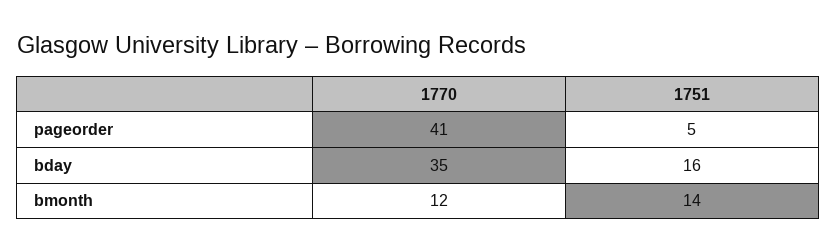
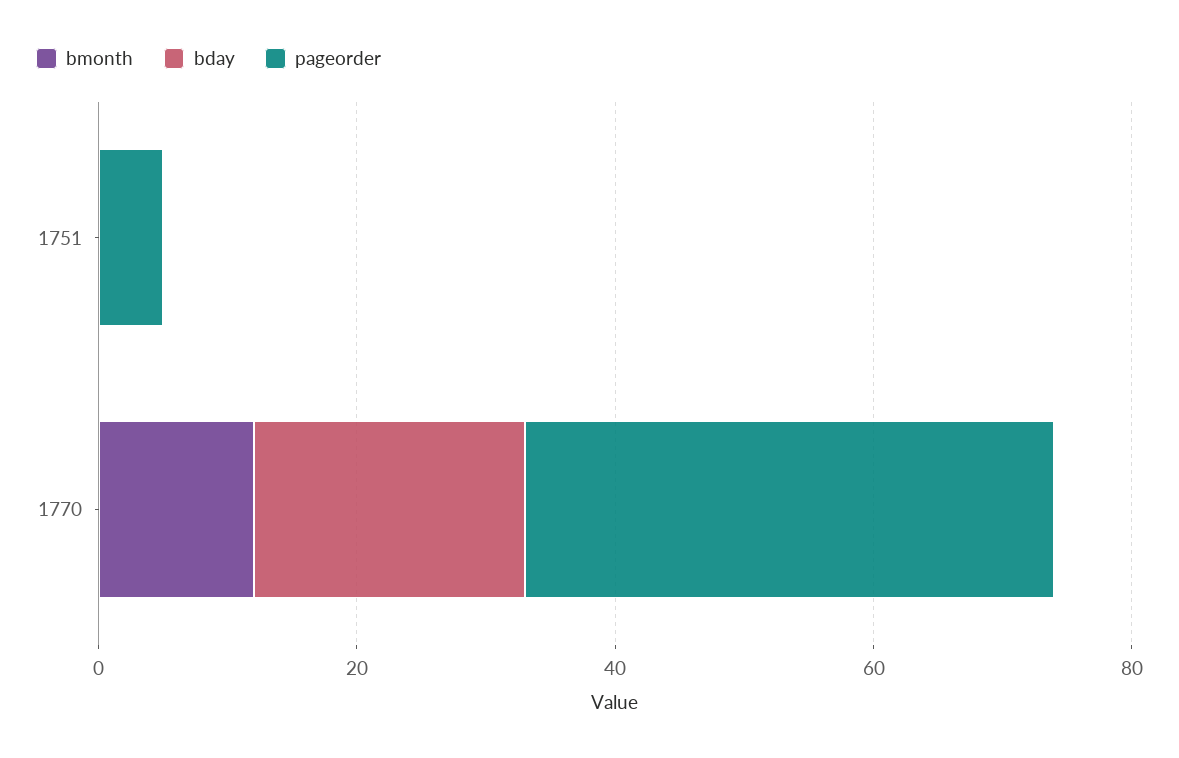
  {
    "pageorder": {
      "1770": 41,
      "1751": 5
    },
    "bday": {
-     "1770": 35,
+     "1770": 20,
-     "1751": 16
+     "1751": 0
    },
    "bmonth": {
      "1770": 12,
-     "1751": 14
+     "1751": 0
    }
  }

